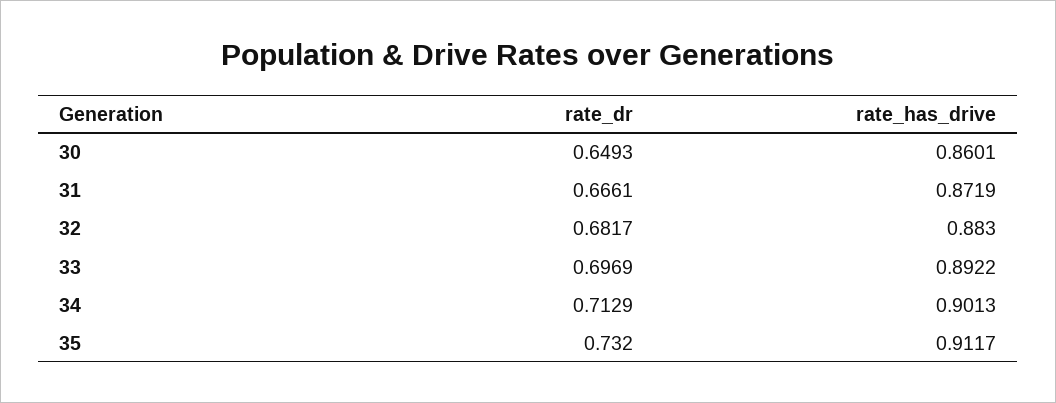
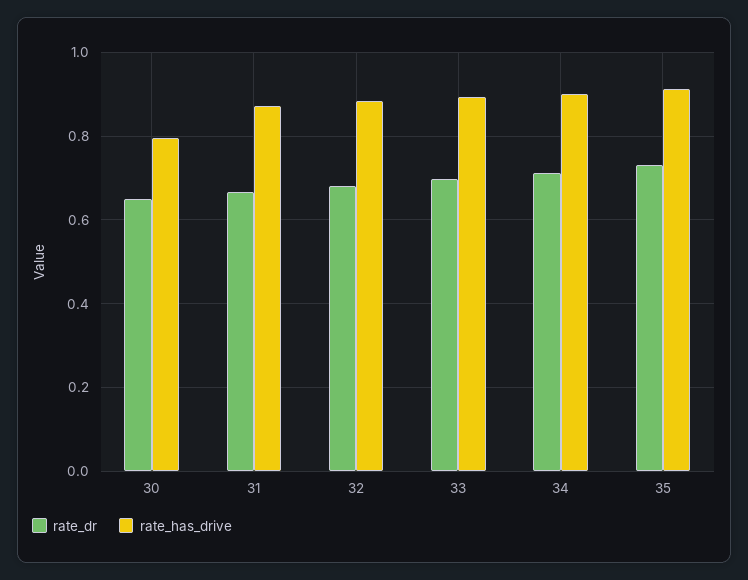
  {
    "rate_dr": {
      "30": 0.6493,
      "31": 0.6661,
      "32": 0.6817,
      "33": 0.6969,
      "34": 0.7129,
      "35": 0.732
    },
    "rate_has_drive": {
-     "30": 0.8601,
+     "30": 0.8,
      "31": 0.8719,
      "32": 0.883,
      "33": 0.8922,
      "34": 0.9013,
      "35": 0.9117
    }
  }

